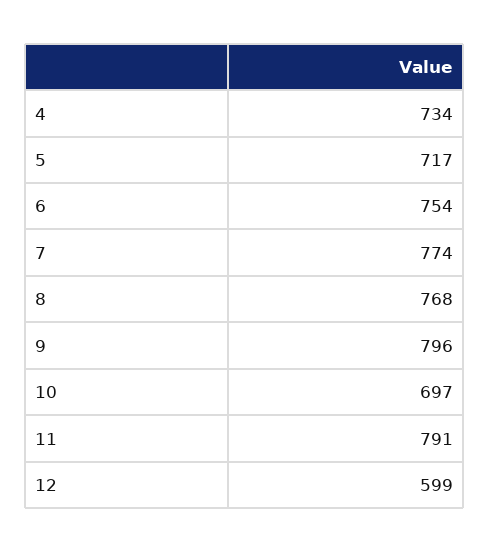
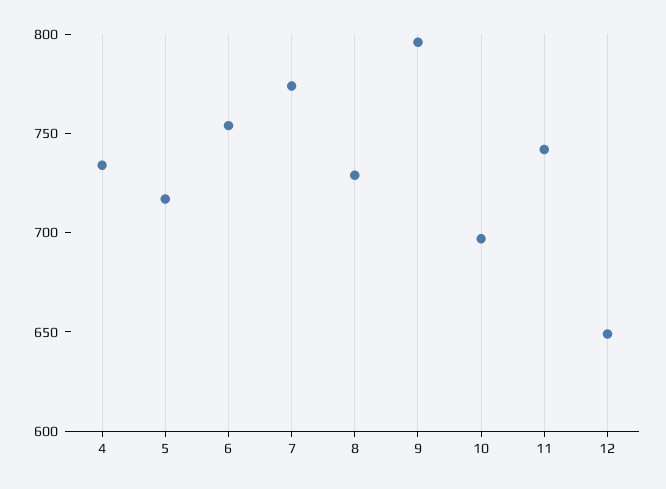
  {
    "4": 734,
    "5": 717,
    "6": 754,
    "7": 774,
-   "8": 768,
+   "8": 730,
    "9": 796,
    "10": 697,
-   "11": 791,
+   "11": 740,
-   "12": 599
+   "12": 650
  }

